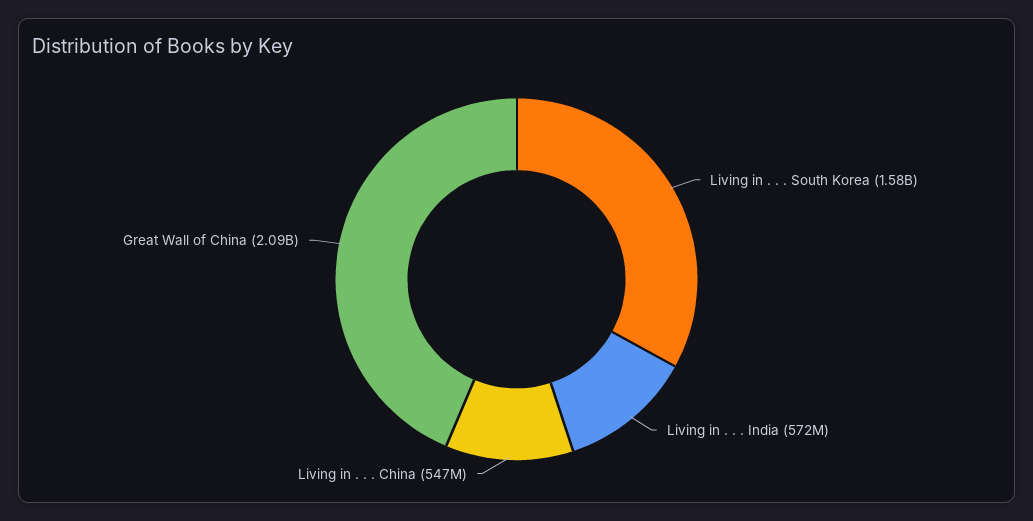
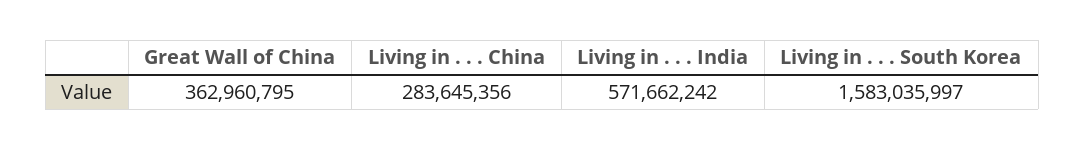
  {
    "Living in . . . South Korea": 1583035997,
    "Living in . . . India": 571662242,
-   "Living in . . . China": 547000000,
+   "Living in . . . China": 283645356,
-   "Great Wall of China": 2090000000
+   "Great Wall of China": 362960795
  }

